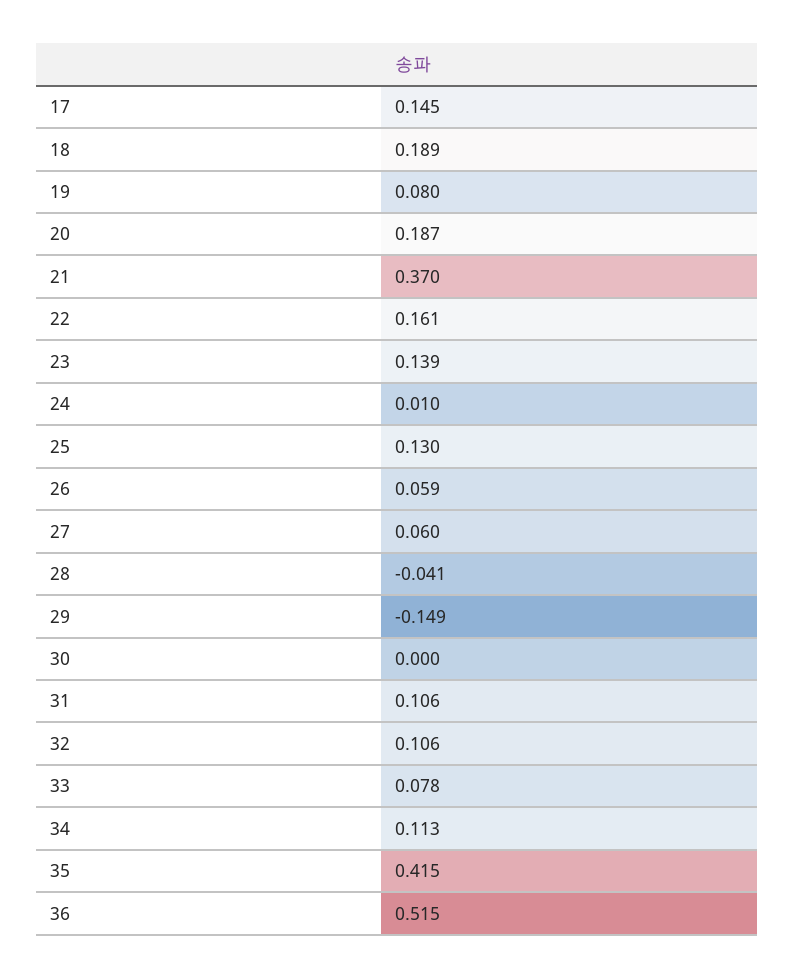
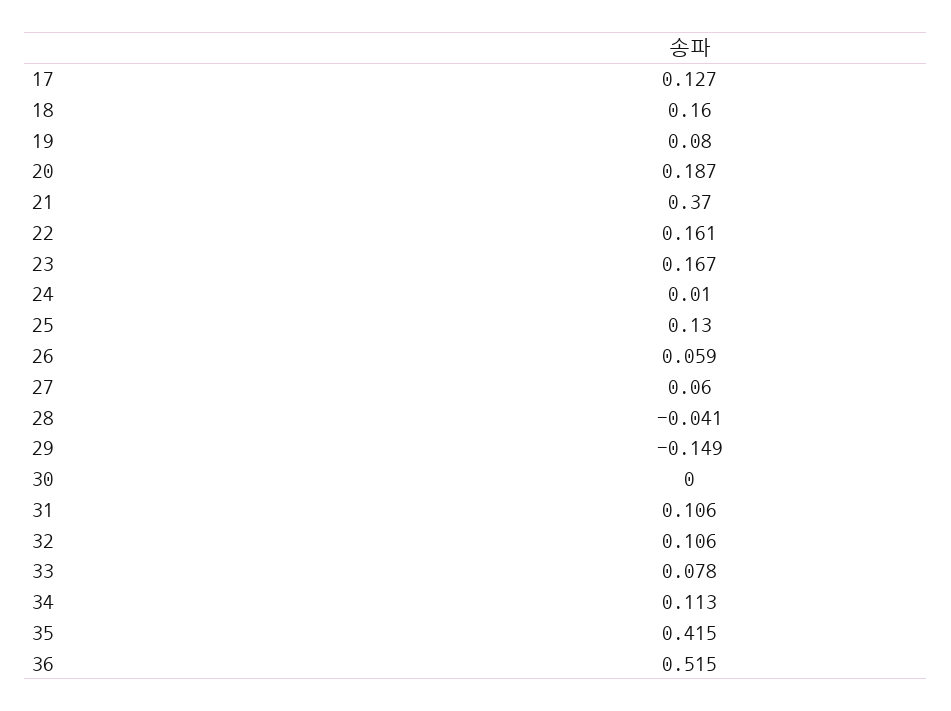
  {
-   "17": 0.145,
+   "17": 0.127,
-   "18": 0.189,
+   "18": 0.16,
    "19": 0.08,
    "20": 0.187,
    "21": 0.37,
    "22": 0.161,
-   "23": 0.139,
+   "23": 0.167,
    "24": 0.01,
    "25": 0.13,
    "26": 0.059,
    "27": 0.06,
    "28": -0.041,
    "29": -0.149,
    "30": 0,
    "31": 0.106,
    "32": 0.106,
    "33": 0.078,
    "34": 0.113,
    "35": 0.415,
    "36": 0.515
  }

